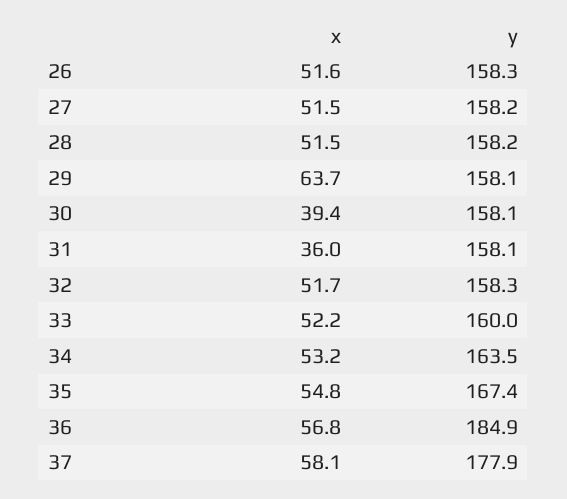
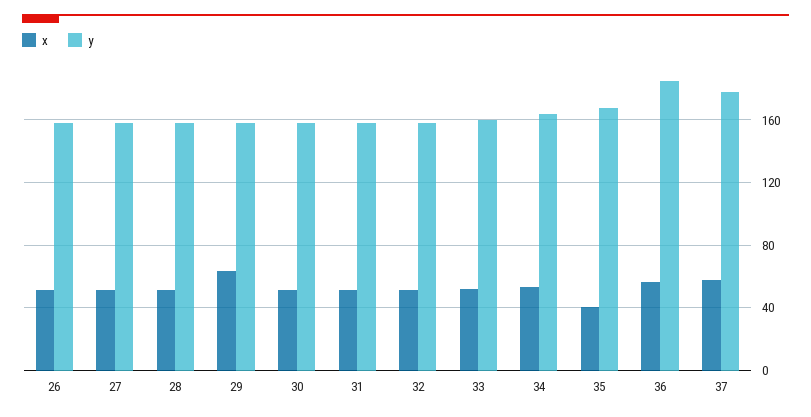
  {
    "x": {
      "26": 51.6,
      "27": 51.5,
      "28": 51.5,
      "29": 63.7,
-     "30": 39.4,
+     "30": 50,
-     "31": 36,
+     "31": 50,
      "32": 51.7,
      "33": 52.2,
      "34": 53.2,
-     "35": 54.8,
+     "35": 40,
      "36": 56.8,
      "37": 58.1
    },
    "y": {
      "26": 158.3,
      "27": 158.2,
      "28": 158.2,
      "29": 158.1,
      "30": 158.1,
      "31": 158.1,
      "32": 158.3,
      "33": 160,
      "34": 163.5,
      "35": 167.4,
      "36": 184.9,
      "37": 177.9
    }
  }

